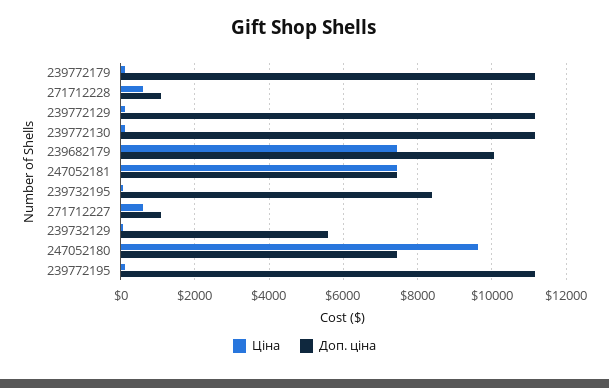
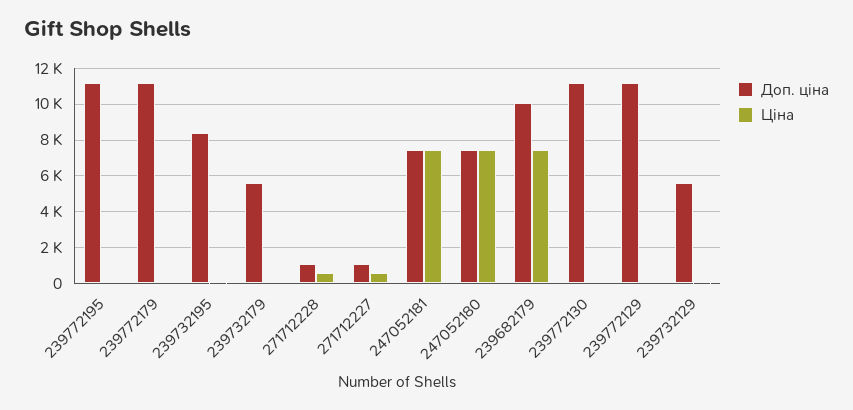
  {
    "Ціна": {
      "239772179": 200,
      "271712228": 600,
      "239772129": 200,
      "239772130": 200,
      "239682179": 7400,
      "247052181": 7400,
      "239732195": 0,
      "271712227": 600,
      "239732129": 0,
-     "247052180": 9600,
+     "247052180": 7500,
-     "239772195": 200
+     "239772195": 200,
+     "239732179": 0
    },
    "Доп. ціна": {
      "239772179": 11200,
      "271712228": 1200,
      "239772129": 11200,
      "239772130": 11200,
      "239682179": 10000,
      "247052181": 7400,
      "239732195": 8400,
      "271712227": 1200,
      "239732129": 5600,
      "247052180": 7400,
-     "239772195": 11200
+     "239772195": 11200,
+     "239732179": 5500
    }
  }

